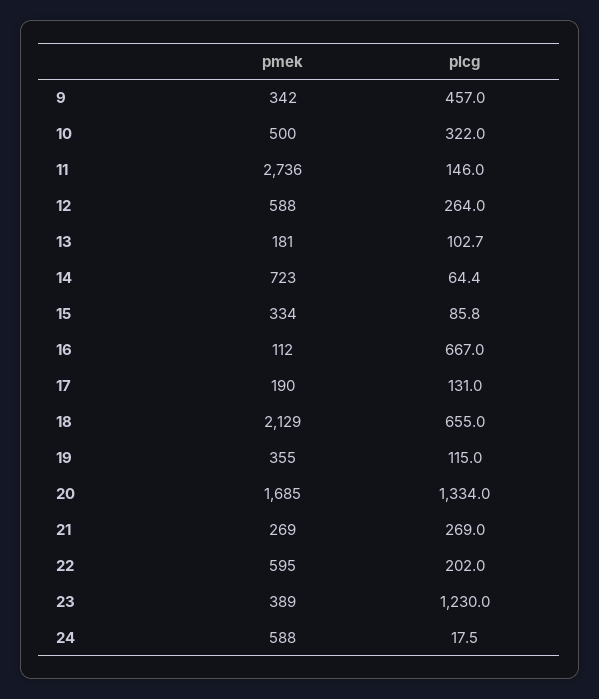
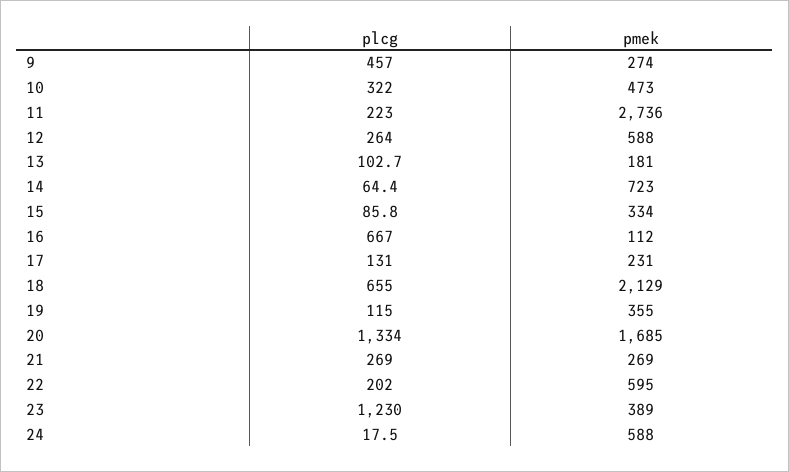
  {
    "pmek": {
-     "9": 342,
+     "9": 274,
-     "10": 500,
+     "10": 473,
      "11": 2736,
      "12": 588,
      "13": 181,
      "14": 723,
      "15": 334,
      "16": 112,
-     "17": 190,
+     "17": 231,
      "18": 2129,
      "19": 355,
      "20": 1685,
      "21": 269,
      "22": 595,
      "23": 389,
      "24": 588
    },
    "plcg": {
      "9": 457,
      "10": 322,
-     "11": 146,
+     "11": 223,
      "12": 264,
      "13": 102.7,
      "14": 64.4,
      "15": 85.8,
      "16": 667,
      "17": 131,
      "18": 655,
      "19": 115,
      "20": 1334,
      "21": 269,
      "22": 202,
      "23": 1230,
      "24": 17.5
    }
  }

